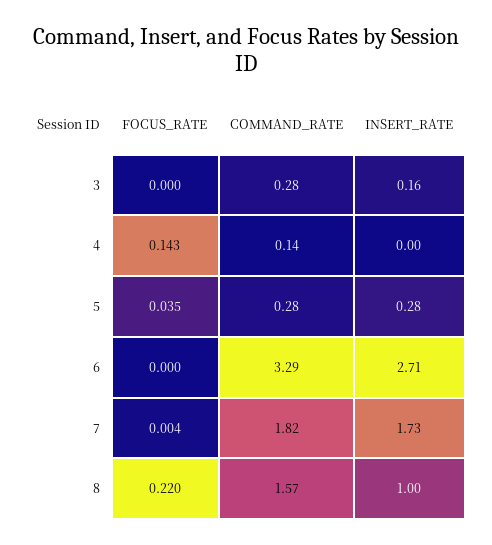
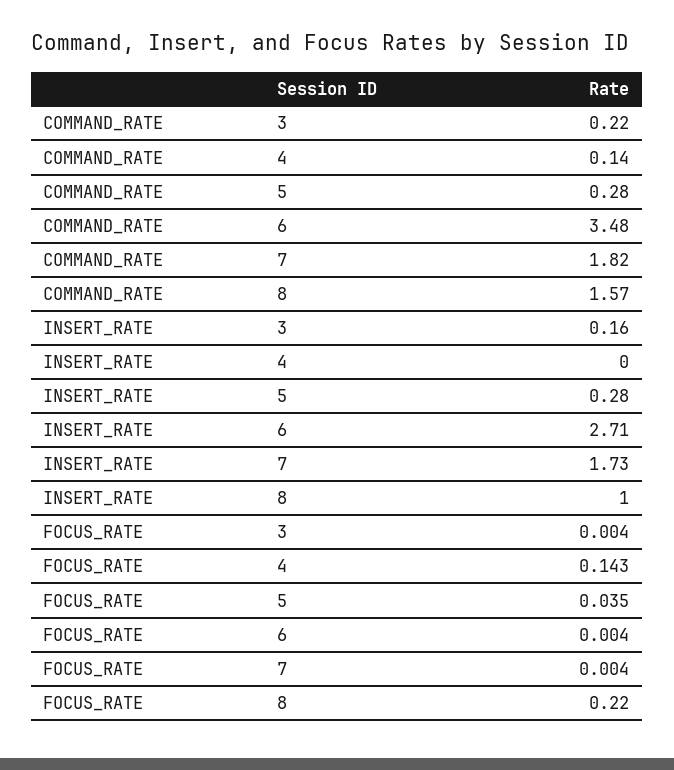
  {
    "FOCUS_RATE": {
-     "3": 0,
+     "3": 0.004,
      "4": 0.143,
      "5": 0.035,
-     "6": 0,
+     "6": 0.004,
      "7": 0.004,
      "8": 0.22
    },
    "COMMAND_RATE": {
-     "3": 0.28,
+     "3": 0.22,
      "4": 0.14,
      "5": 0.28,
-     "6": 3.29,
+     "6": 3.48,
      "7": 1.82,
      "8": 1.57
    },
    "INSERT_RATE": {
      "3": 0.16,
      "4": 0,
      "5": 0.28,
      "6": 2.71,
      "7": 1.73,
      "8": 1
    }
  }

